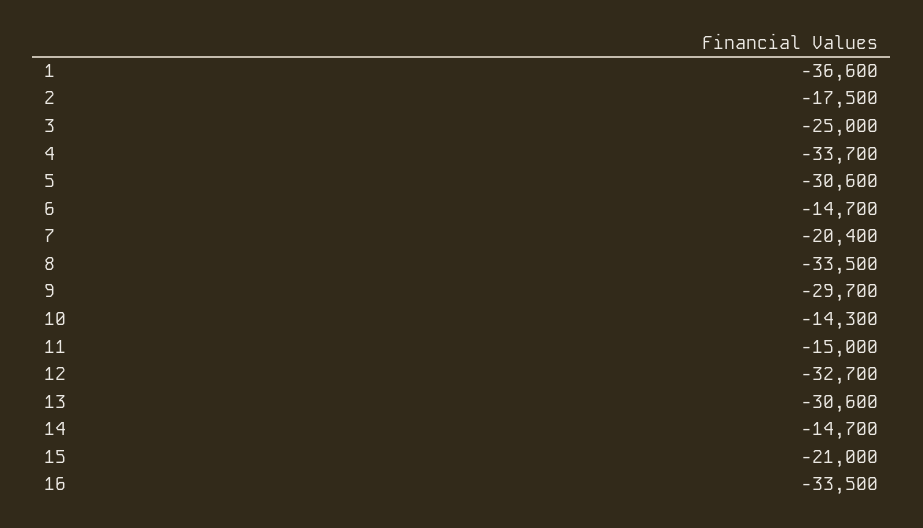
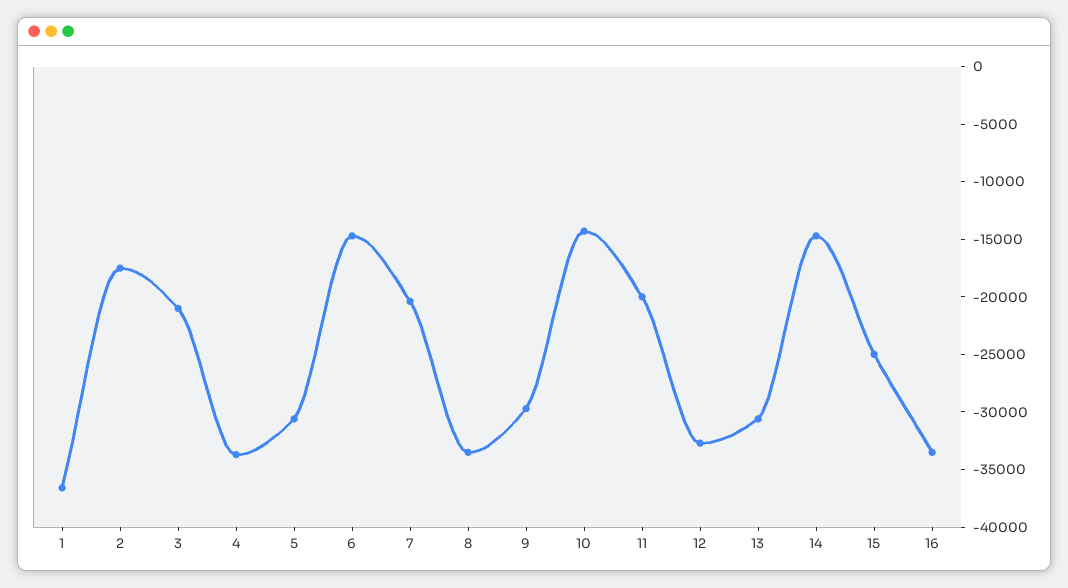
  {
    "1": -36600,
    "2": -17500,
-   "3": -25000,
+   "3": -21000,
    "4": -33700,
    "5": -30600,
    "6": -14700,
    "7": -20400,
    "8": -33500,
    "9": -29700,
    "10": -14300,
-   "11": -15000,
+   "11": -20000,
    "12": -32700,
    "13": -30600,
    "14": -14700,
-   "15": -21000,
+   "15": -25000,
    "16": -33500
  }

